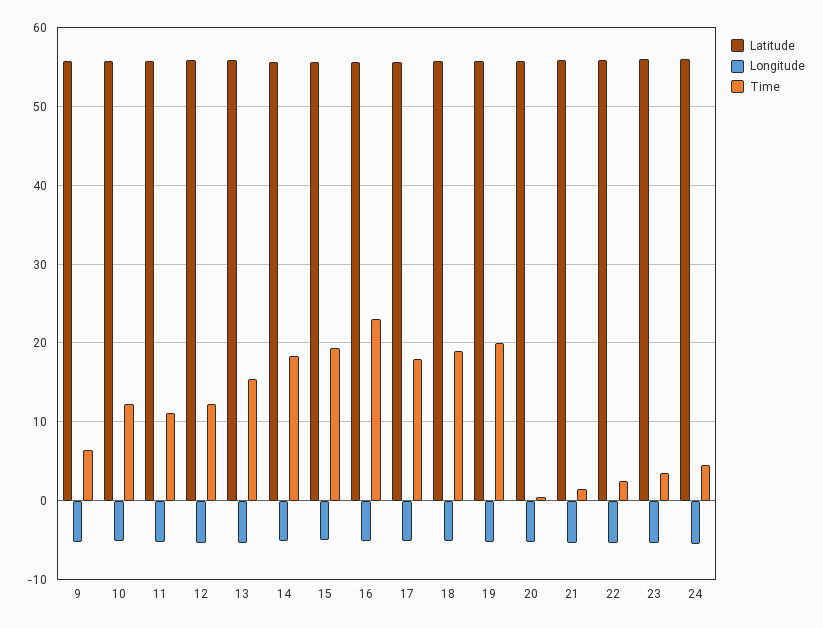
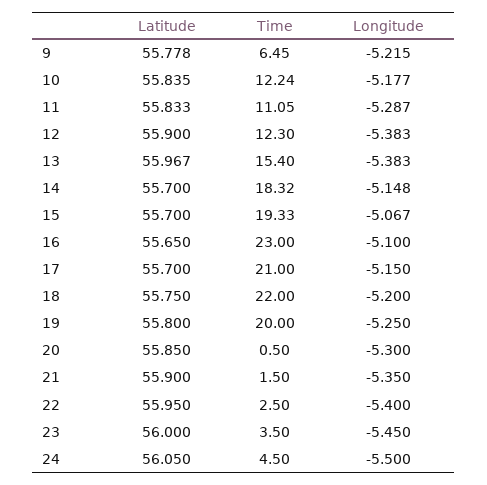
  {
    "Latitude": {
      "9": 55.778,
      "10": 55.835,
      "11": 55.833,
      "12": 55.9,
      "13": 55.967,
      "14": 55.7,
      "15": 55.7,
      "16": 55.65,
      "17": 55.7,
      "18": 55.75,
      "19": 55.8,
      "20": 55.85,
      "21": 55.9,
      "22": 55.95,
      "23": 56,
      "24": 56.05
    },
    "Longitude": {
      "9": -5.215,
      "10": -5.177,
      "11": -5.287,
      "12": -5.383,
      "13": -5.383,
      "14": -5.148,
      "15": -5.067,
      "16": -5.1,
      "17": -5.15,
      "18": -5.2,
      "19": -5.25,
      "20": -5.3,
      "21": -5.35,
      "22": -5.4,
      "23": -5.45,
      "24": -5.5
    },
    "Time": {
      "9": 6.45,
      "10": 12.24,
      "11": 11.05,
      "12": 12.3,
      "13": 15.4,
      "14": 18.32,
      "15": 19.33,
      "16": 23,
-     "17": 18,
+     "17": 21,
-     "18": 19,
+     "18": 22,
      "19": 20,
      "20": 0.5,
      "21": 1.5,
      "22": 2.5,
      "23": 3.5,
      "24": 4.5
    }
  }

